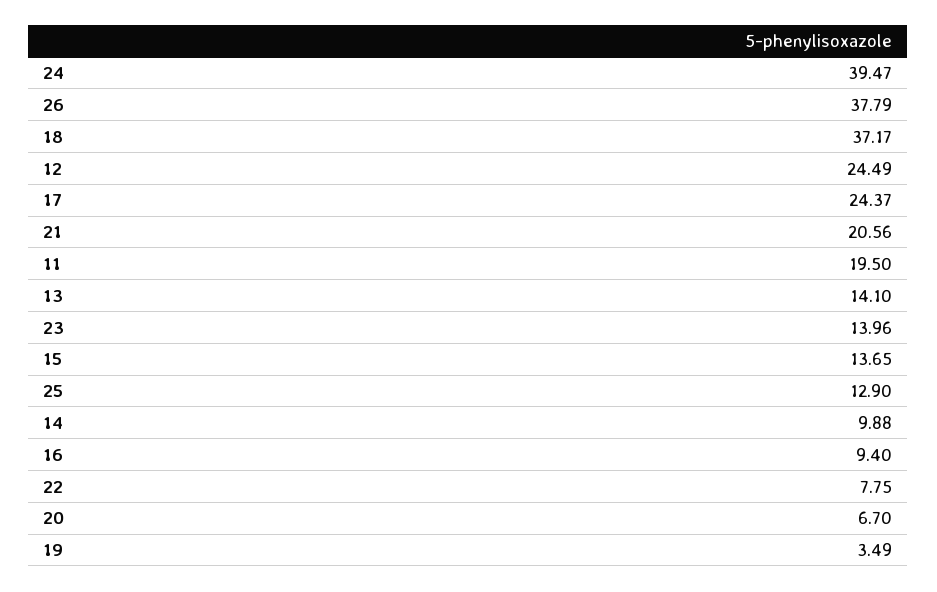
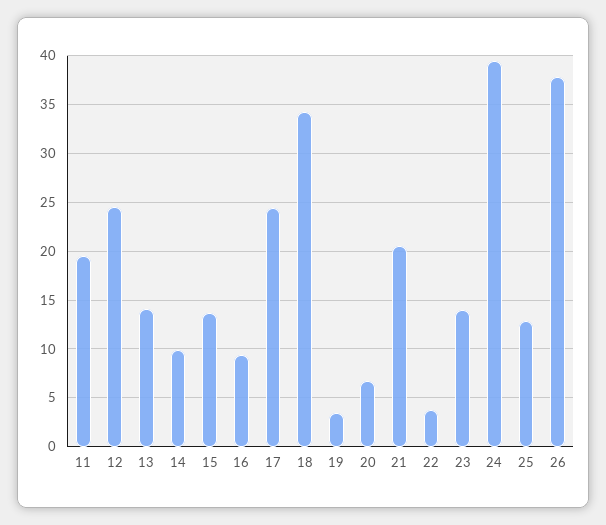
  {
    "24": 39.47,
    "26": 37.79,
-   "18": 37.17,
+   "18": 34,
    "12": 24.49,
    "17": 24.37,
    "21": 20.56,
    "11": 19.5,
    "13": 14.1,
    "23": 13.96,
    "15": 13.65,
    "25": 12.9,
    "14": 9.88,
    "16": 9.4,
-   "22": 7.75,
+   "22": 4,
    "20": 6.7,
    "19": 3.49
  }

